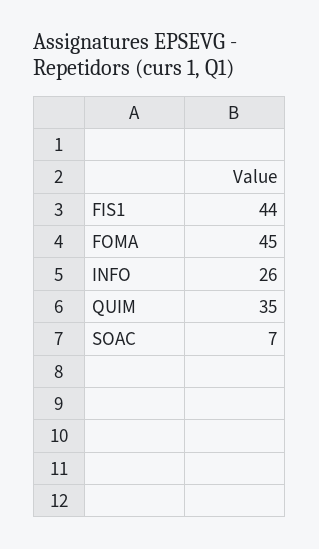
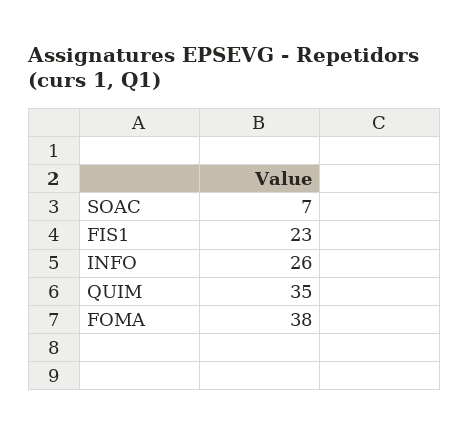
  {
-   "FIS1": 44,
+   "FIS1": 23,
-   "FOMA": 45,
+   "FOMA": 38,
    "INFO": 26,
    "QUIM": 35,
    "SOAC": 7
  }

